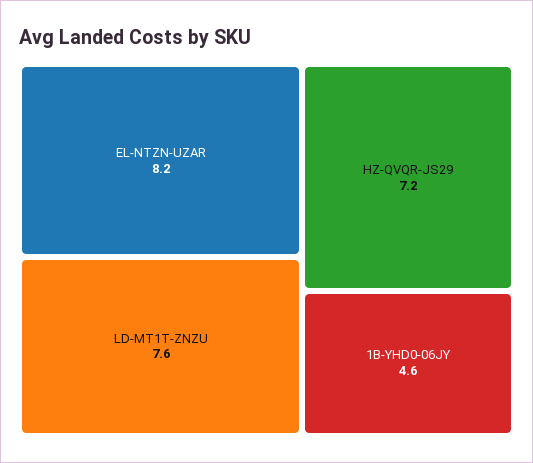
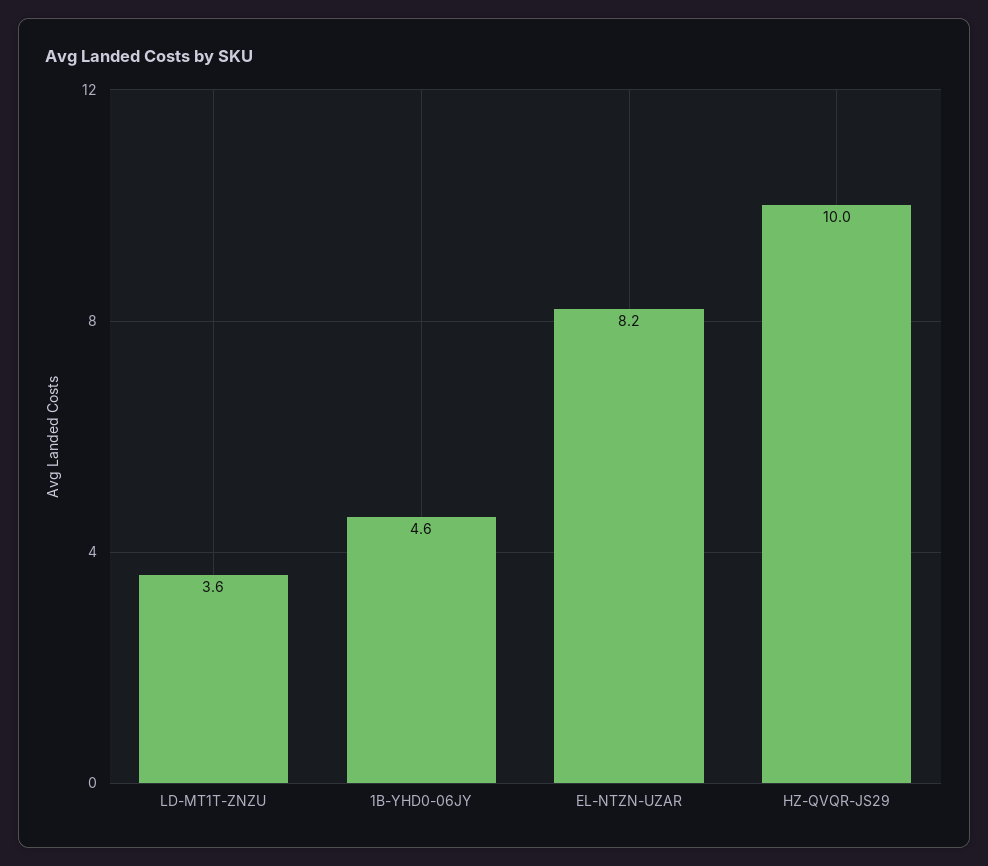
  {
    "EL-NTZN-UZAR": 8.2,
-   "LD-MT1T-ZNZU": 7.6,
+   "LD-MT1T-ZNZU": 3.6,
-   "HZ-QVQR-JS29": 7.2,
+   "HZ-QVQR-JS29": 10,
    "1B-YHD0-06JY": 4.6
  }

